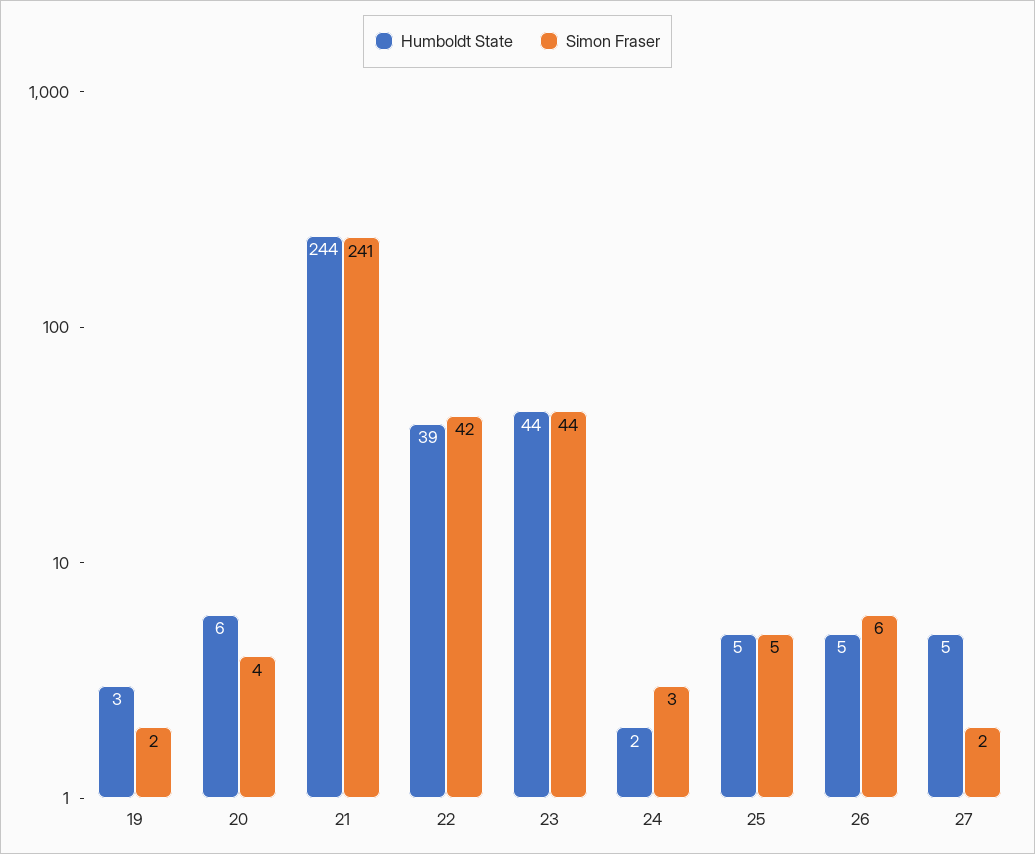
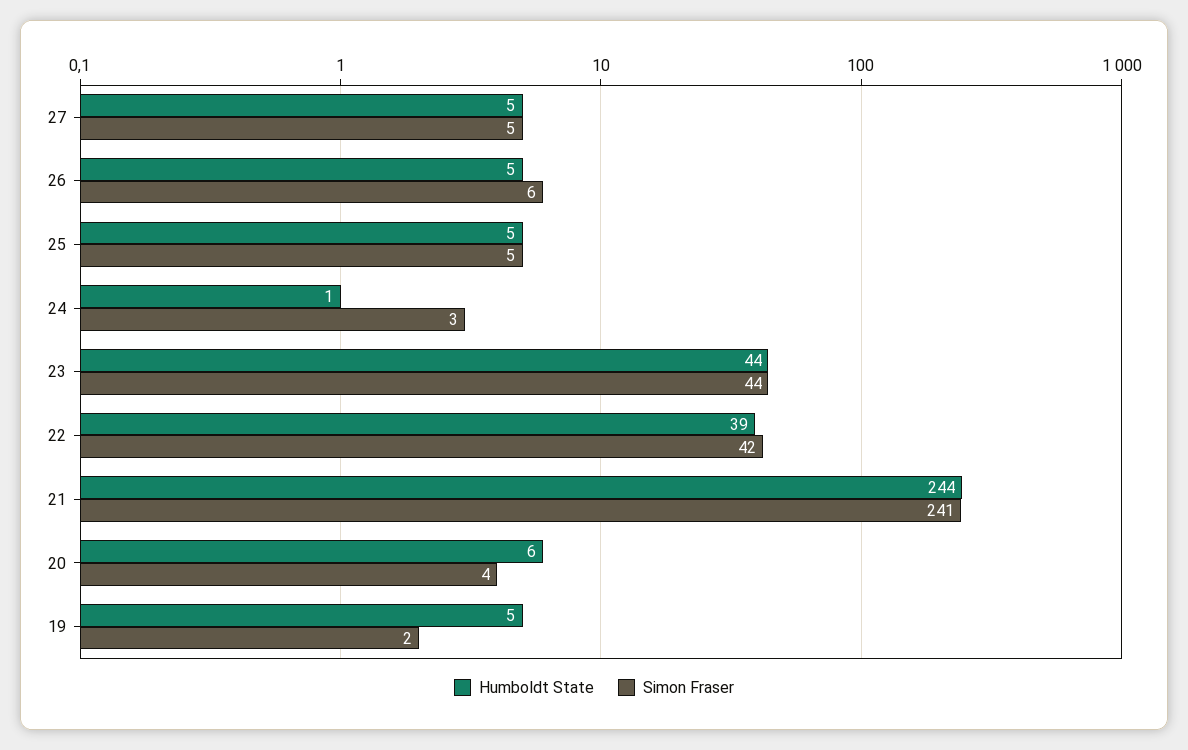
  {
    "Humboldt State": {
-     "19": 3,
+     "19": 5,
      "20": 6,
      "21": 244,
      "22": 39,
      "23": 44,
-     "24": 2,
+     "24": 1,
      "25": 5,
      "26": 5,
      "27": 5
    },
    "Simon Fraser": {
      "19": 2,
      "20": 4,
      "21": 241,
      "22": 42,
      "23": 44,
      "24": 3,
      "25": 5,
      "26": 6,
-     "27": 2
+     "27": 5
    }
  }

